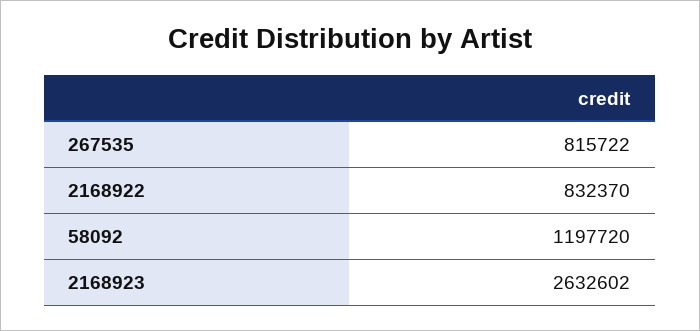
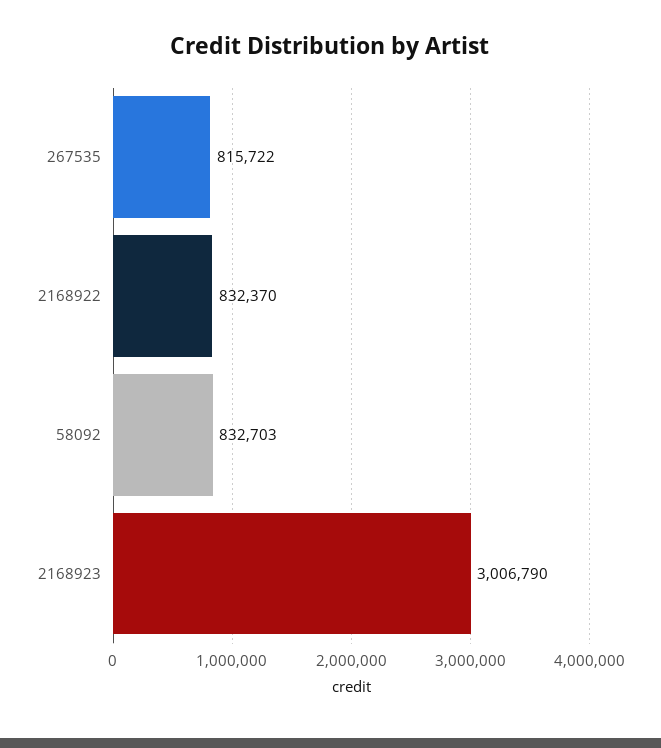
  {
    "267535": 815722,
    "2168922": 832370,
-   "58092": 1197720,
+   "58092": 832703,
-   "2168923": 2632602
+   "2168923": 3006790
  }

